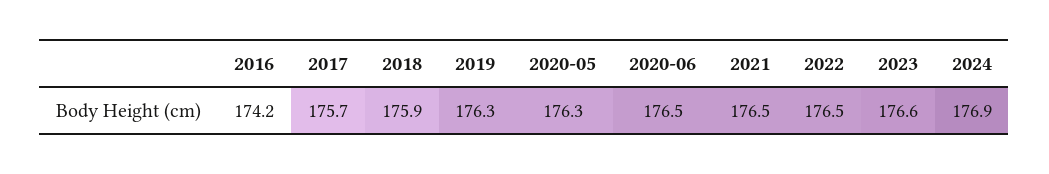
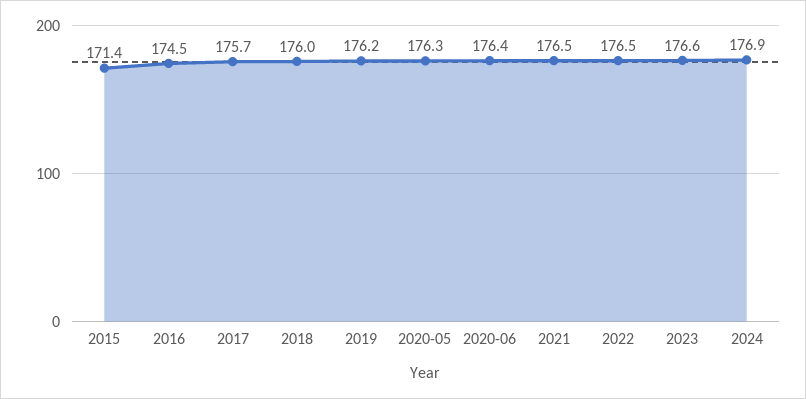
  {
-   "2016": 174.2,
+   "2016": 174.5,
    "2017": 175.7,
-   "2018": 175.9,
+   "2018": 176,
-   "2019": 176.3,
+   "2019": 176.2,
    "2020-05": 176.3,
-   "2020-06": 176.5,
+   "2020-06": 176.4,
    "2021": 176.5,
    "2022": 176.5,
    "2023": 176.6,
-   "2024": 176.9
+   "2024": 176.9,
+   "2015": 171.4
  }

